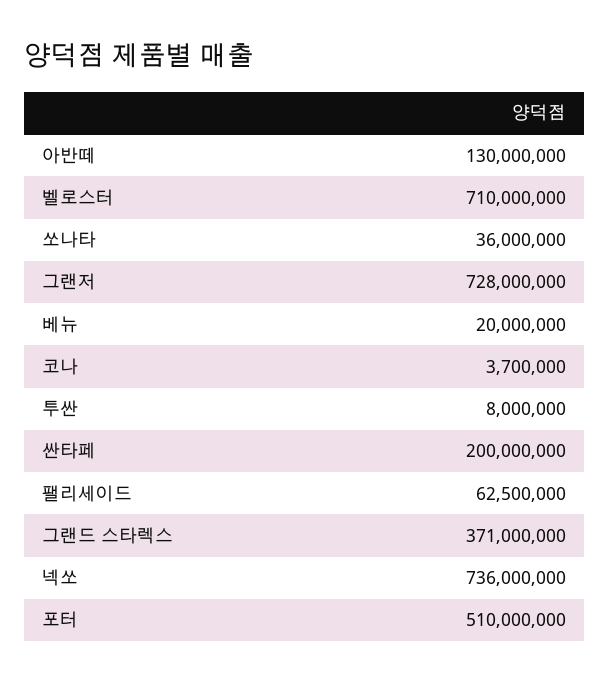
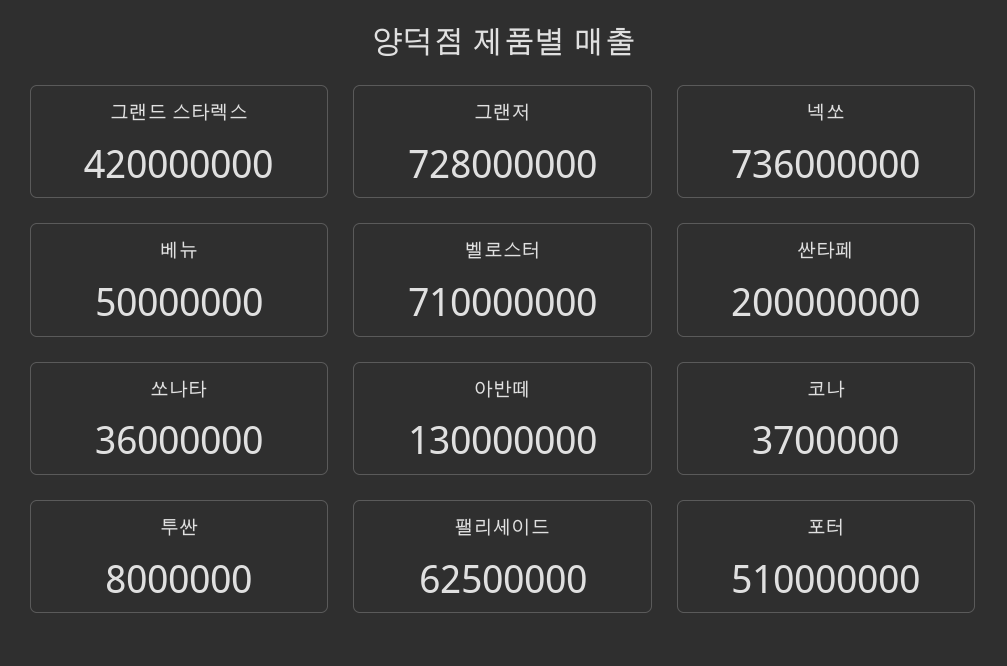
  {
    "아반떼": 130000000,
    "벨로스터": 710000000,
    "쏘나타": 36000000,
    "그랜저": 728000000,
-   "베뉴": 20000000,
+   "베뉴": 50000000,
    "코나": 3700000,
    "투싼": 8000000,
    "싼타페": 200000000,
    "팰리세이드": 62500000,
-   "그랜드 스타렉스": 371000000,
+   "그랜드 스타렉스": 420000000,
    "넥쏘": 736000000,
    "포터": 510000000
  }

